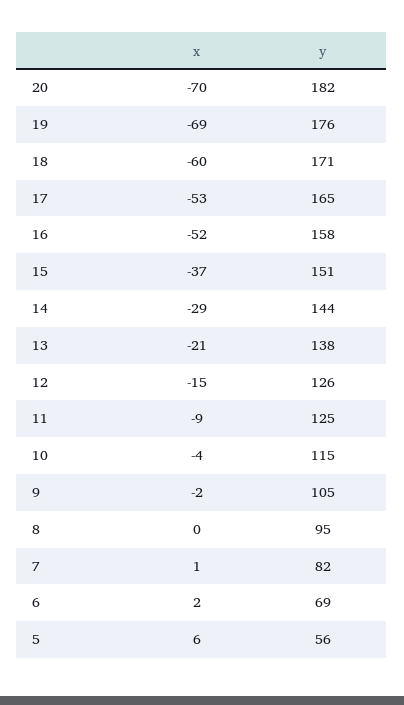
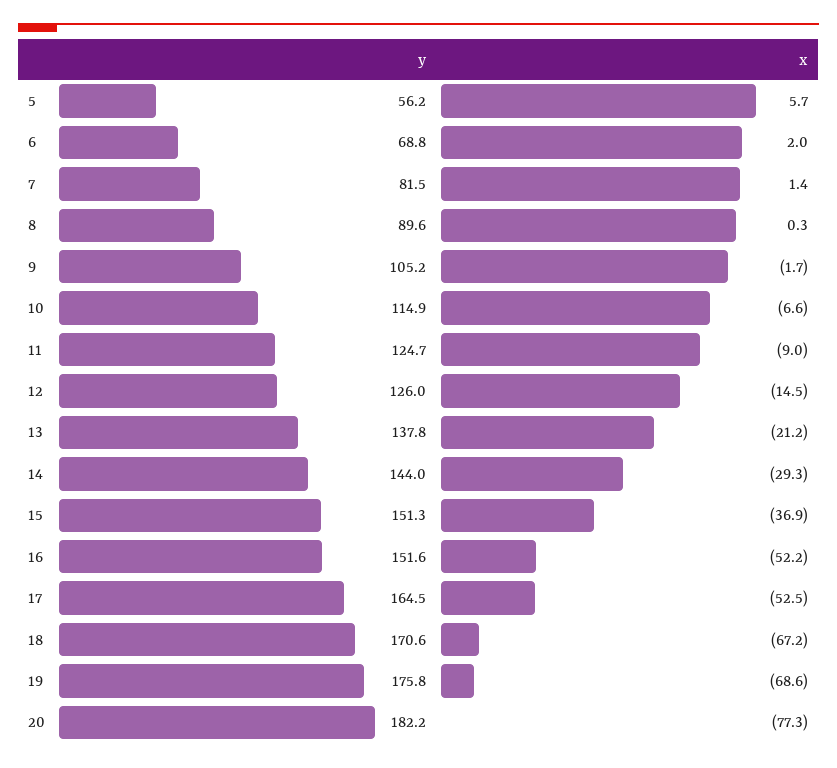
  {
    "x": {
-     "20": -70,
+     "20": -77.3,
      "19": -68.6,
-     "18": -60,
+     "18": -67.2,
      "17": -52.5,
      "16": -52.2,
      "15": -36.9,
      "14": -29.3,
      "13": -21.2,
      "12": -14.5,
      "11": -9,
-     "10": -4,
+     "10": -6.6,
      "9": -1.7,
      "8": 0.3,
      "7": 1.4,
      "6": 2,
      "5": 5.7
    },
    "y": {
      "20": 182.2,
      "19": 175.8,
      "18": 170.6,
      "17": 164.5,
-     "16": 158,
+     "16": 151.6,
      "15": 151.3,
      "14": 144,
      "13": 137.8,
      "12": 126,
      "11": 124.7,
      "10": 114.9,
      "9": 105.2,
-     "8": 95,
+     "8": 89.6,
      "7": 81.5,
      "6": 68.8,
      "5": 56.2
    }
  }

